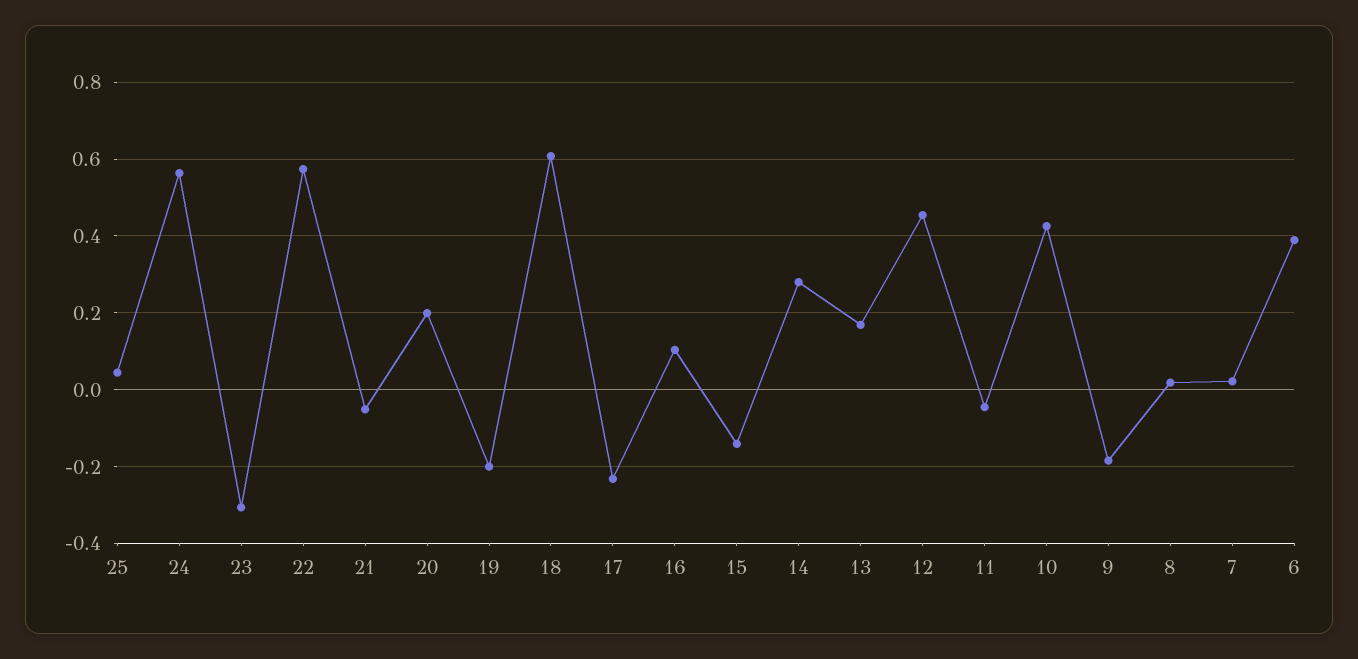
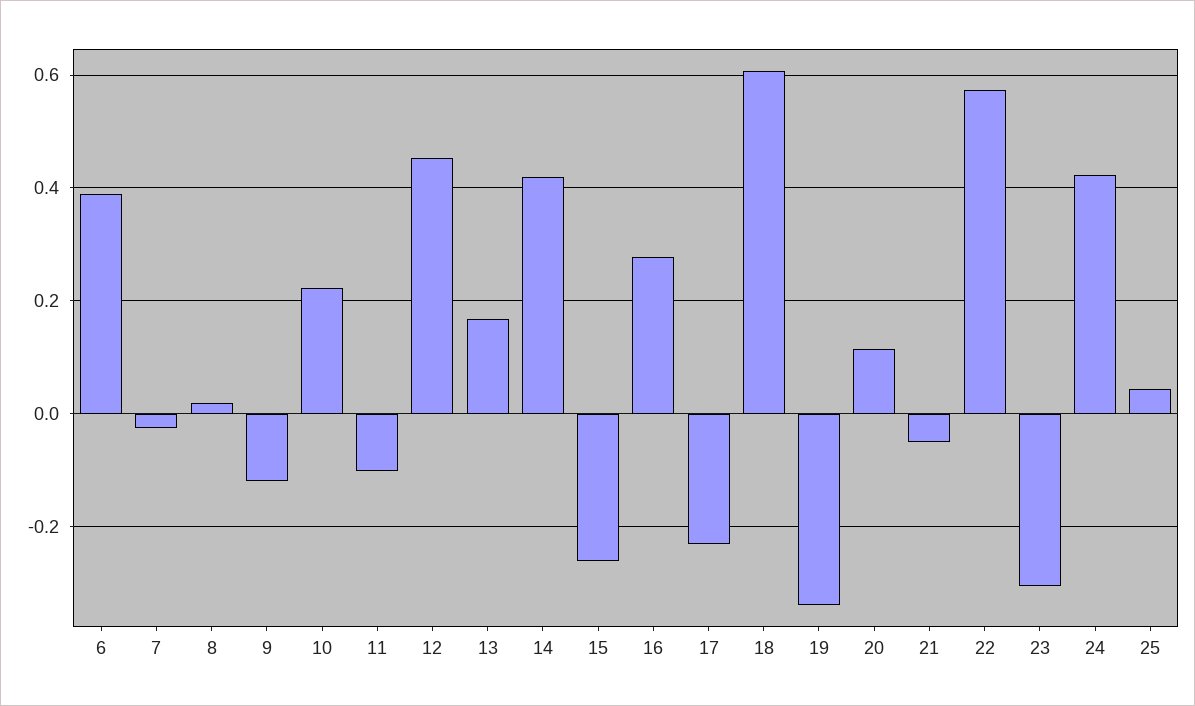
  {
    "25": 0.04,
-   "24": 0.56,
+   "24": 0.42,
    "23": -0.3,
    "22": 0.58,
    "21": -0.06,
-   "20": 0.2,
+   "20": 0.12,
-   "19": -0.2,
+   "19": -0.34,
    "18": 0.6,
    "17": -0.24,
-   "16": 0.1,
+   "16": 0.28,
-   "15": -0.14,
+   "15": -0.26,
-   "14": 0.28,
+   "14": 0.42,
    "13": 0.16,
    "12": 0.46,
-   "11": -0.04,
+   "11": -0.1,
-   "10": 0.42,
+   "10": 0.22,
-   "9": -0.18,
+   "9": -0.12,
    "8": 0.02,
-   "7": 0.02,
+   "7": -0.02,
    "6": 0.38
  }

